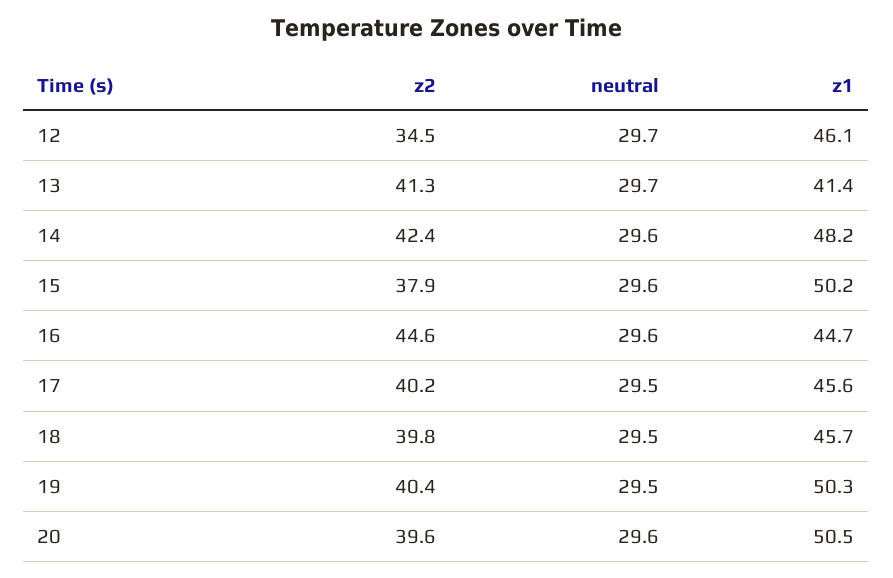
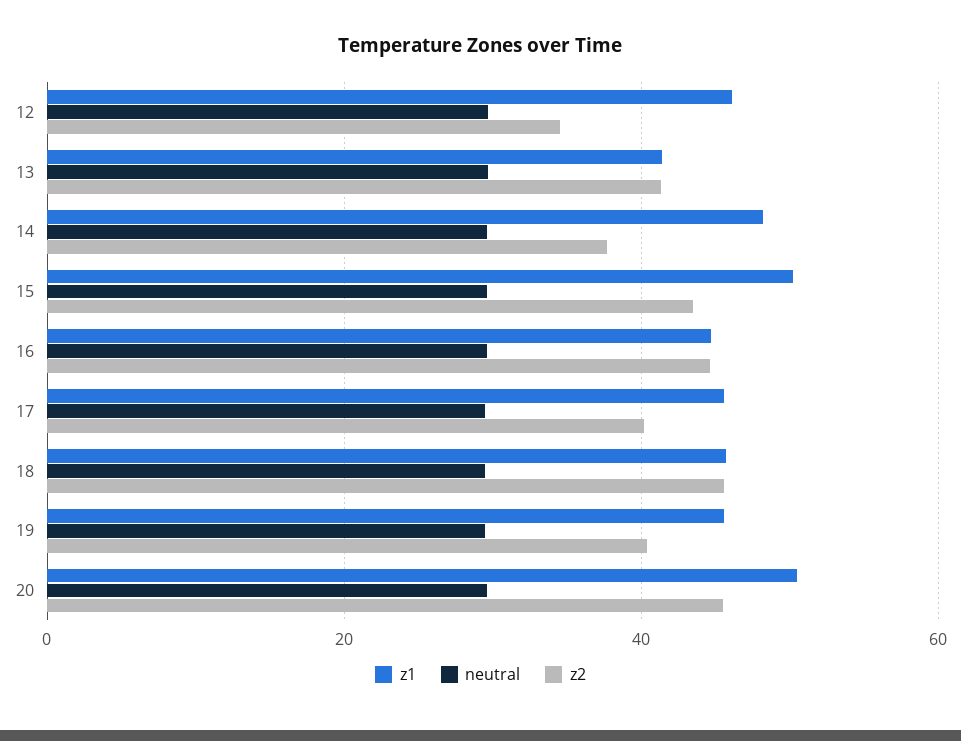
  {
    "z2": {
      "12": 34.5,
      "13": 41.3,
-     "14": 42.4,
+     "14": 38,
-     "15": 37.9,
+     "15": 44,
      "16": 44.6,
      "17": 40.2,
-     "18": 39.8,
+     "18": 46,
      "19": 40.4,
-     "20": 39.6
+     "20": 46
    },
    "neutral": {
      "12": 29.7,
      "13": 29.7,
      "14": 29.6,
      "15": 29.6,
      "16": 29.6,
      "17": 29.5,
      "18": 29.5,
      "19": 29.5,
      "20": 29.6
    },
    "z1": {
      "12": 46.1,
      "13": 41.4,
      "14": 48.2,
      "15": 50.2,
      "16": 44.7,
      "17": 45.6,
      "18": 45.7,
-     "19": 50.3,
+     "19": 46,
      "20": 50.5
    }
  }

